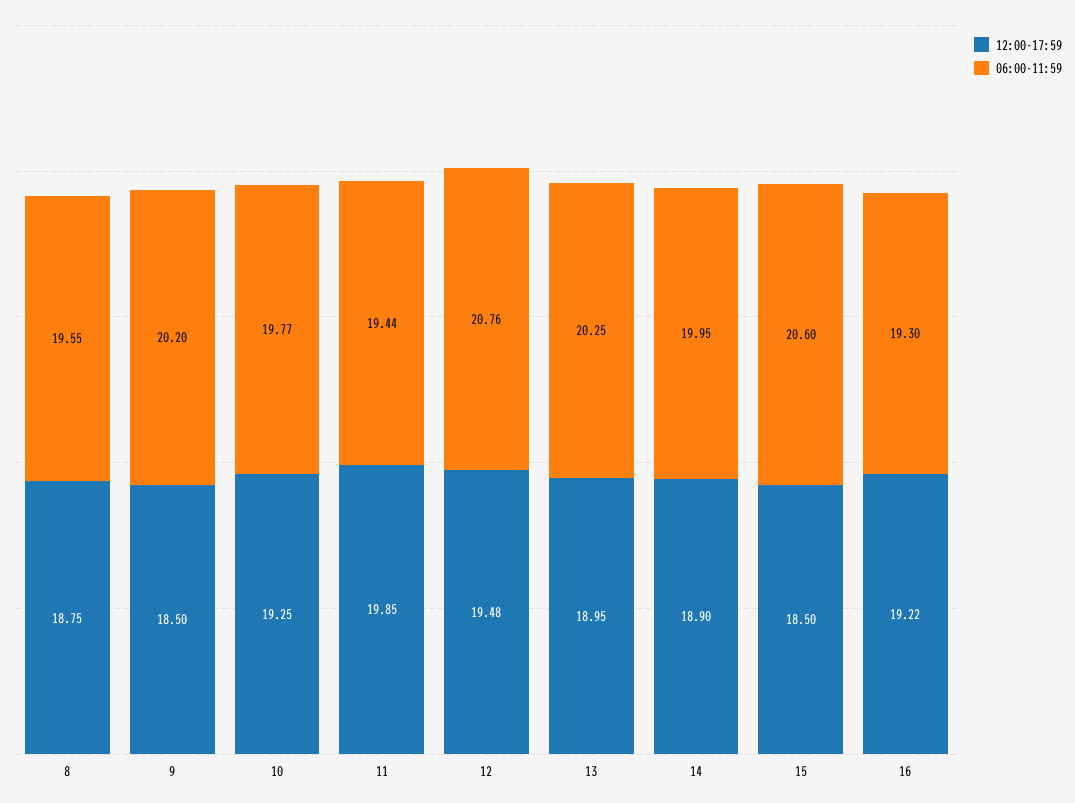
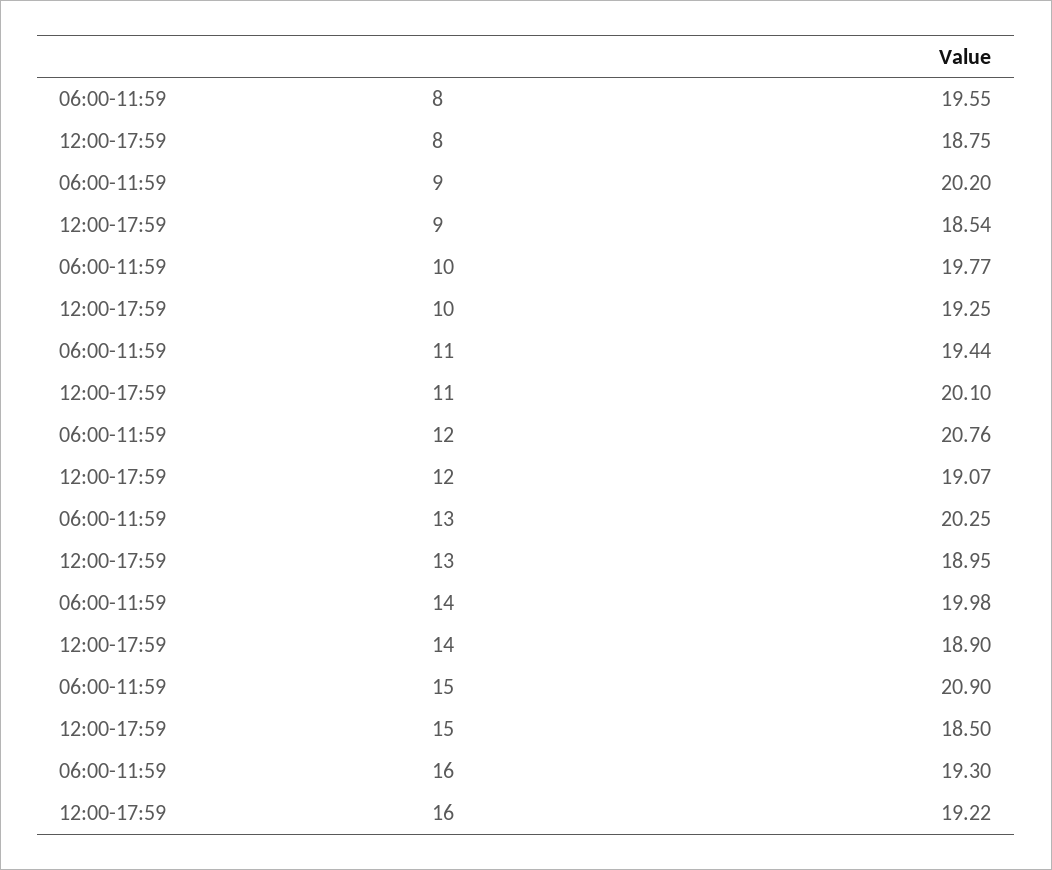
  {
    "12:00-17:59": {
      "8": 18.75,
-     "9": 18.5,
+     "9": 18.54,
      "10": 19.25,
-     "11": 19.85,
+     "11": 20.1,
-     "12": 19.48,
+     "12": 19.07,
      "13": 18.95,
      "14": 18.9,
      "15": 18.5,
      "16": 19.22
    },
    "06:00-11:59": {
      "8": 19.55,
      "9": 20.2,
      "10": 19.77,
      "11": 19.44,
      "12": 20.76,
      "13": 20.25,
-     "14": 19.95,
+     "14": 19.98,
-     "15": 20.6,
+     "15": 20.9,
      "16": 19.3
    }
  }

